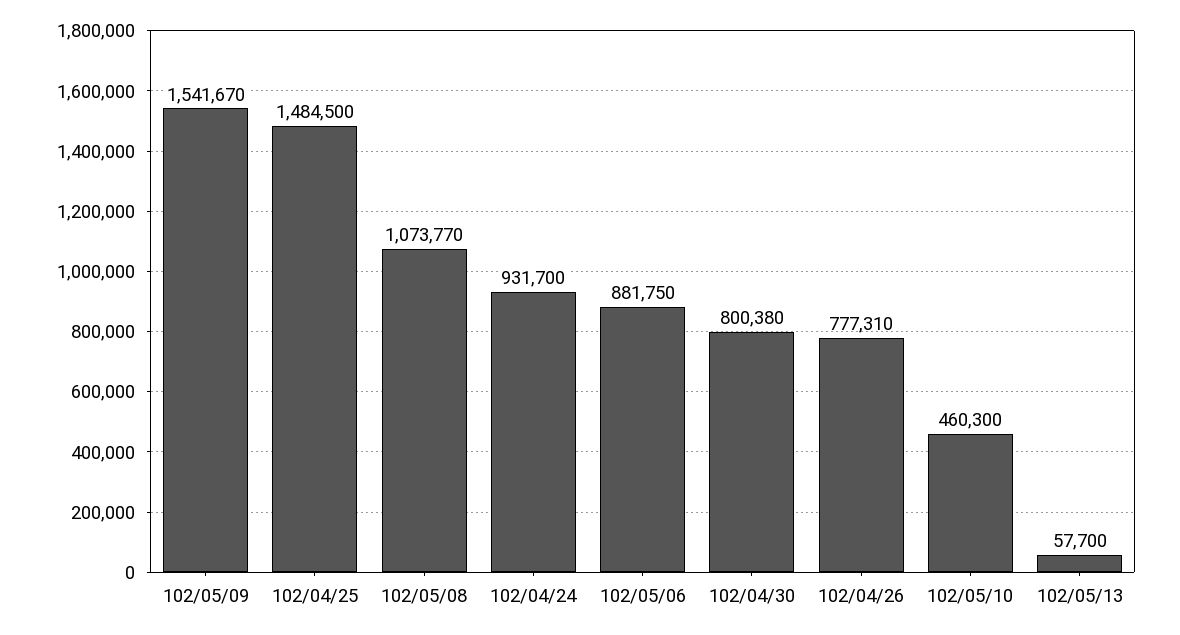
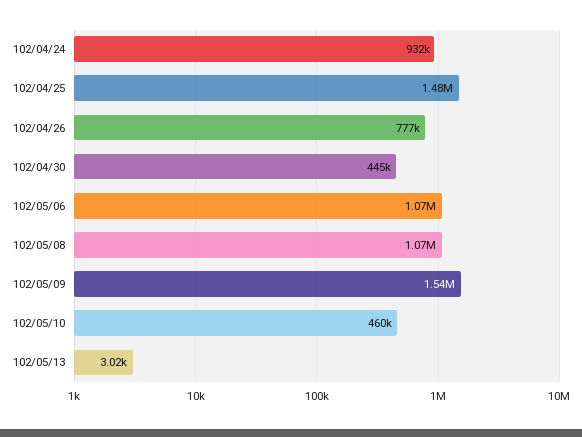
  {
    "102/05/09": 1541670,
    "102/04/25": 1484500,
    "102/05/08": 1073770,
    "102/04/24": 931700,
-   "102/05/06": 881750,
+   "102/05/06": 1070000,
-   "102/04/30": 800380,
+   "102/04/30": 445000,
    "102/04/26": 777310,
    "102/05/10": 460300,
-   "102/05/13": 57700
+   "102/05/13": 3020
  }

